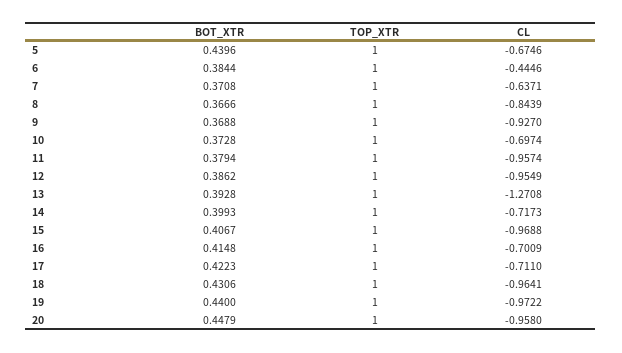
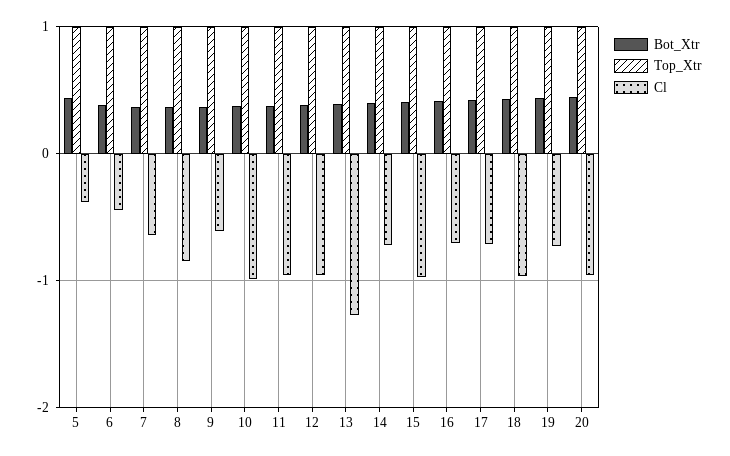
  {
    "BOT_XTR": {
      "5": 0.4396,
      "6": 0.3844,
      "7": 0.3708,
      "8": 0.3666,
      "9": 0.3688,
      "10": 0.3728,
      "11": 0.3794,
      "12": 0.3862,
      "13": 0.3928,
      "14": 0.3993,
      "15": 0.4067,
      "16": 0.4148,
      "17": 0.4223,
      "18": 0.4306,
      "19": 0.44,
      "20": 0.4479
    },
    "TOP_XTR": {
      "5": 1,
      "6": 1,
      "7": 1,
      "8": 1,
      "9": 1,
      "10": 1,
      "11": 1,
      "12": 1,
      "13": 1,
      "14": 1,
      "15": 1,
      "16": 1,
      "17": 1,
      "18": 1,
      "19": 1,
      "20": 1
    },
    "CL": {
-     "5": -0.6746,
+     "5": -0.4,
      "6": -0.4446,
      "7": -0.6371,
      "8": -0.8439,
-     "9": -0.927,
+     "9": -0.6,
-     "10": -0.6974,
+     "10": -1,
      "11": -0.9574,
      "12": -0.9549,
      "13": -1.2708,
      "14": -0.7173,
      "15": -0.9688,
      "16": -0.7009,
      "17": -0.711,
      "18": -0.9641,
-     "19": -0.9722,
+     "19": -0.7,
      "20": -0.958
    }
  }

